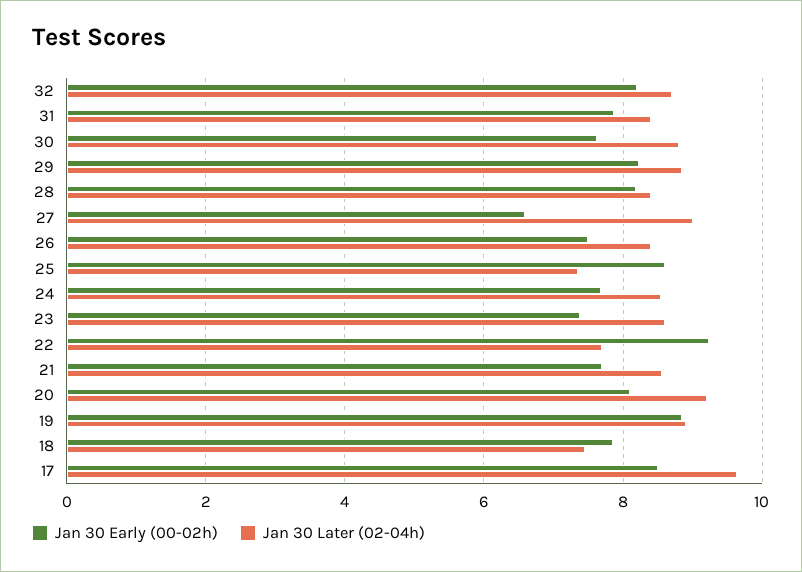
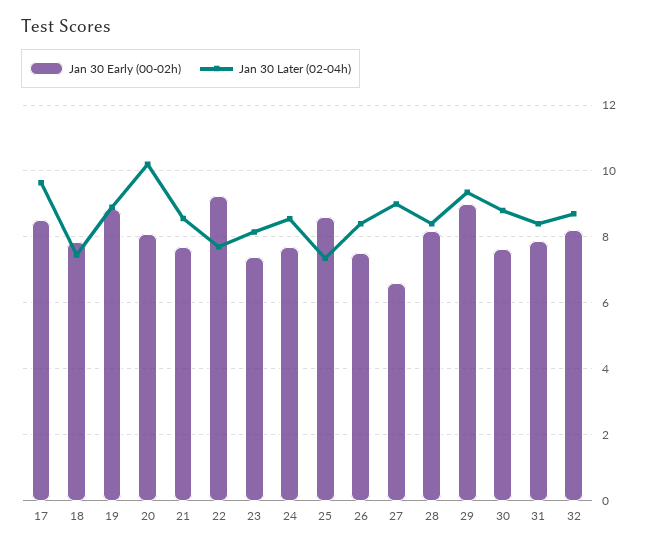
  {
    "Jan 30 Early (00-02h)": {
      "32": 8.2,
      "31": 7.8,
      "30": 7.6,
-     "29": 8.2,
+     "29": 9,
      "28": 8.2,
      "27": 6.6,
      "26": 7.6,
      "25": 8.6,
      "24": 7.6,
      "23": 7.4,
      "22": 9.2,
      "21": 7.8,
      "20": 8.2,
      "19": 8.8,
      "18": 7.8,
      "17": 8.6
    },
    "Jan 30 Later (02-04h)": {
      "32": 8.8,
      "31": 8.4,
      "30": 8.8,
-     "29": 8.8,
+     "29": 9.4,
      "28": 8.4,
      "27": 9,
      "26": 8.4,
      "25": 7.4,
      "24": 8.6,
-     "23": 8.6,
+     "23": 8.2,
      "22": 7.8,
      "21": 8.6,
-     "20": 9.2,
+     "20": 10.2,
      "19": 9,
      "18": 7.4,
      "17": 9.6
    }
  }

